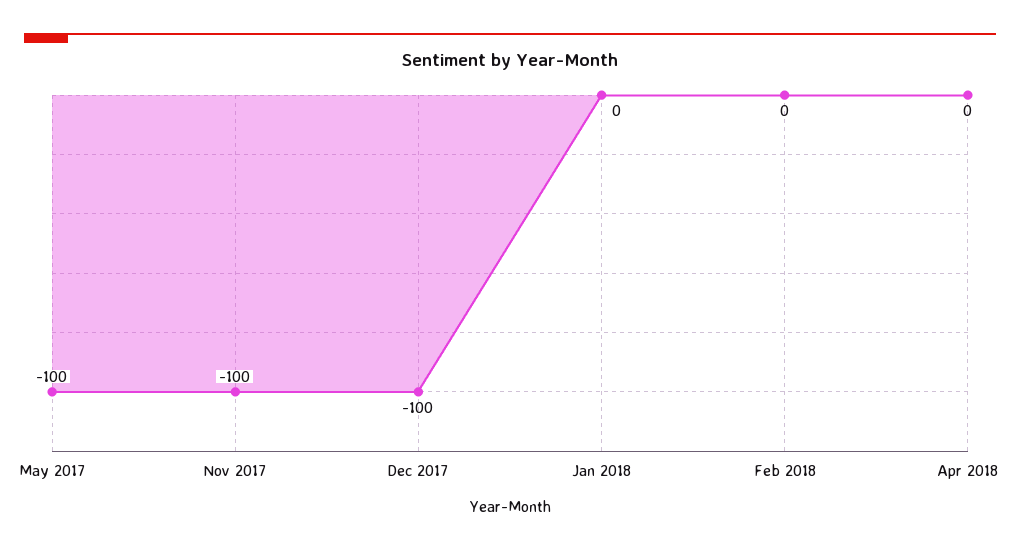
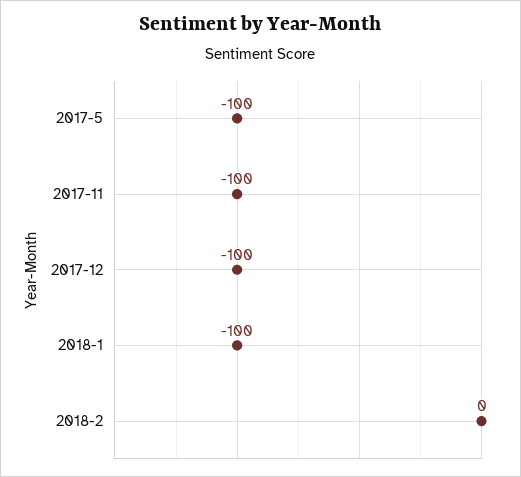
  {
    "May 2017": -100,
    "Nov 2017": -100,
    "Dec 2017": -100,
-   "Jan 2018": 0,
+   "Jan 2018": -100,
-   "Feb 2018": 0,
+   "Feb 2018": 0
-   "Apr 2018": 0
  }

